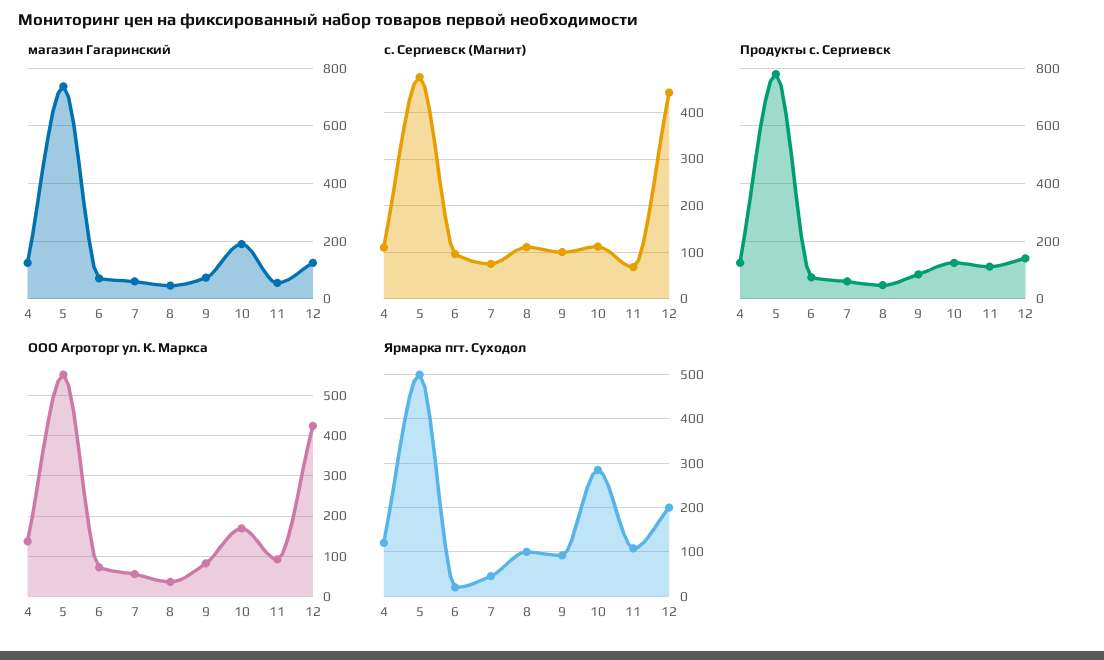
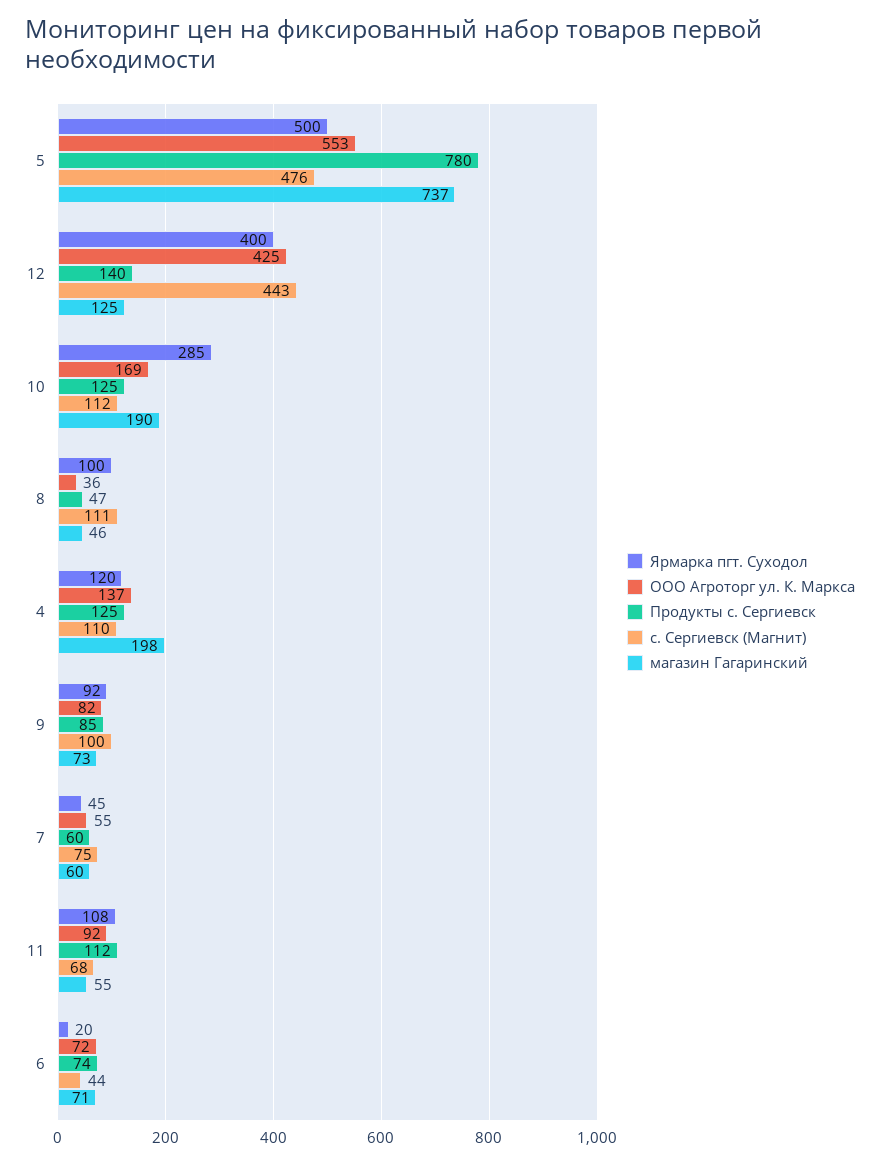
  {
    "магазин Гагаринский": {
-     "4": 125,
+     "4": 198,
      "5": 737,
      "6": 71,
      "7": 60,
      "8": 46,
      "9": 73,
      "10": 190,
      "11": 55,
      "12": 125
    },
    "с. Сергиевск (Магнит)": {
      "4": 110,
      "5": 476,
-     "6": 100,
+     "6": 44,
      "7": 75,
      "8": 111,
      "9": 100,
      "10": 112,
      "11": 68,
      "12": 443
    },
    "Продукты с. Сергиевск": {
      "4": 125,
      "5": 780,
      "6": 74,
      "7": 60,
      "8": 47,
      "9": 85,
      "10": 125,
      "11": 112,
      "12": 140
    },
    "ООО Агроторг ул. К. Маркса": {
      "4": 137,
      "5": 553,
      "6": 72,
      "7": 55,
      "8": 36,
      "9": 82,
      "10": 169,
      "11": 92,
      "12": 425
    },
    "Ярмарка пгт. Суходол": {
      "4": 120,
      "5": 500,
      "6": 20,
      "7": 45,
      "8": 100,
      "9": 92,
      "10": 285,
      "11": 108,
-     "12": 200
+     "12": 400
    }
  }

